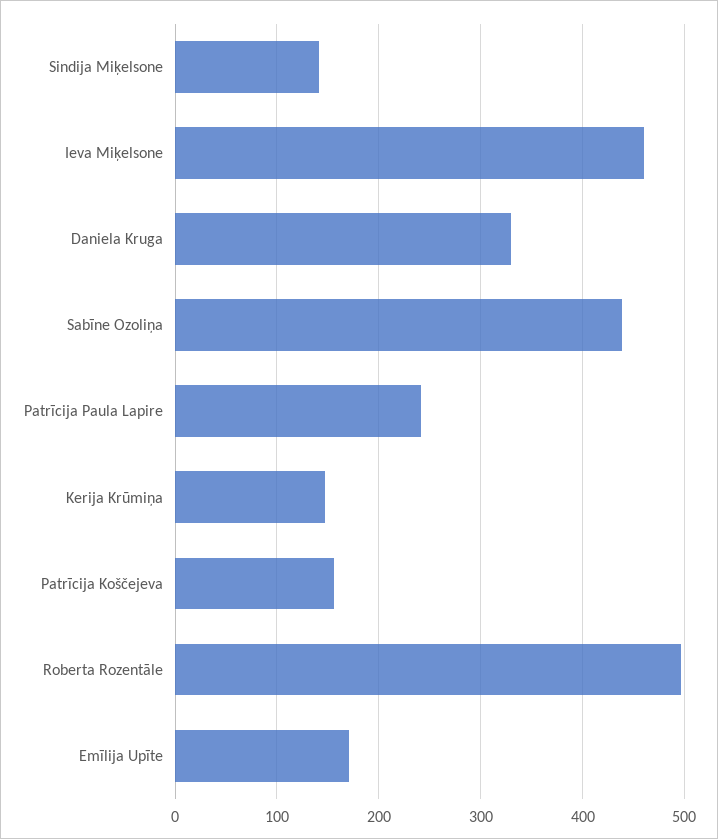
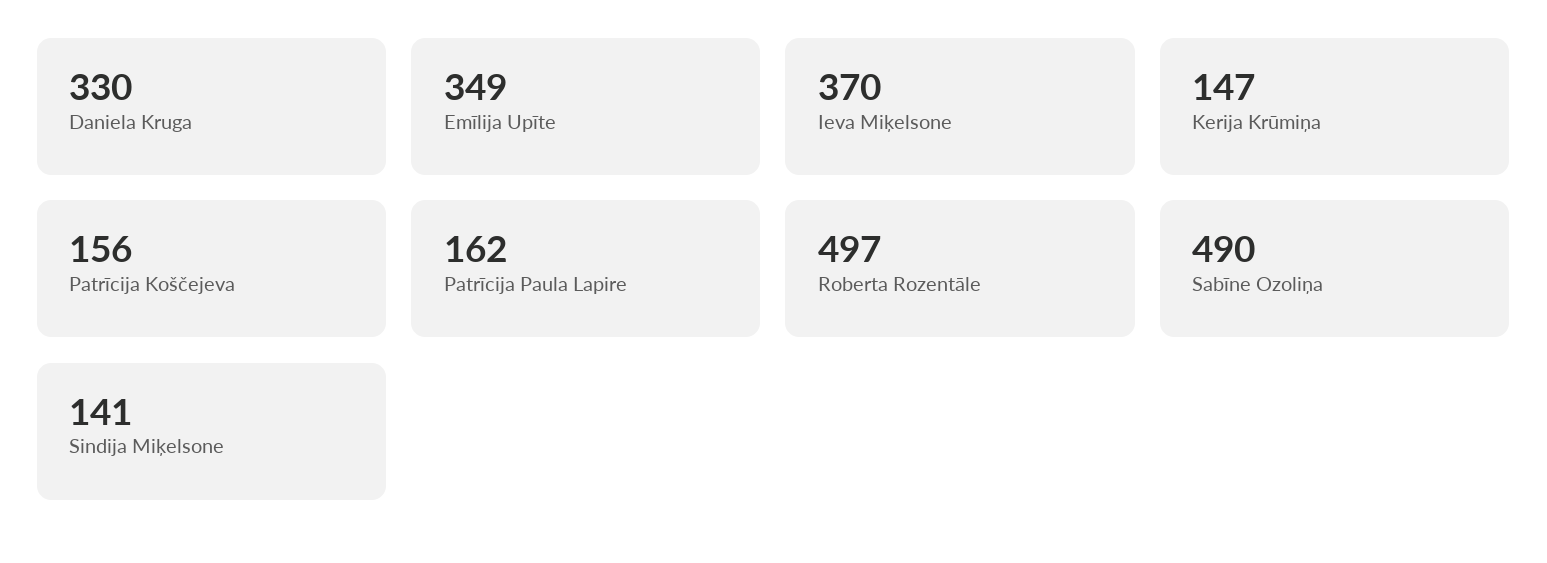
  {
    "Sindija Miķelsone": 141,
-   "Ieva Miķelsone": 460,
+   "Ieva Miķelsone": 370,
    "Daniela Kruga": 330,
-   "Sabīne Ozoliņa": 440,
+   "Sabīne Ozoliņa": 490,
-   "Patrīcija Paula Lapire": 240,
+   "Patrīcija Paula Lapire": 162,
    "Kerija Krūmiņa": 147,
    "Patrīcija Koščejeva": 156,
    "Roberta Rozentāle": 497,
-   "Emīlija Upīte": 170
+   "Emīlija Upīte": 349
  }

